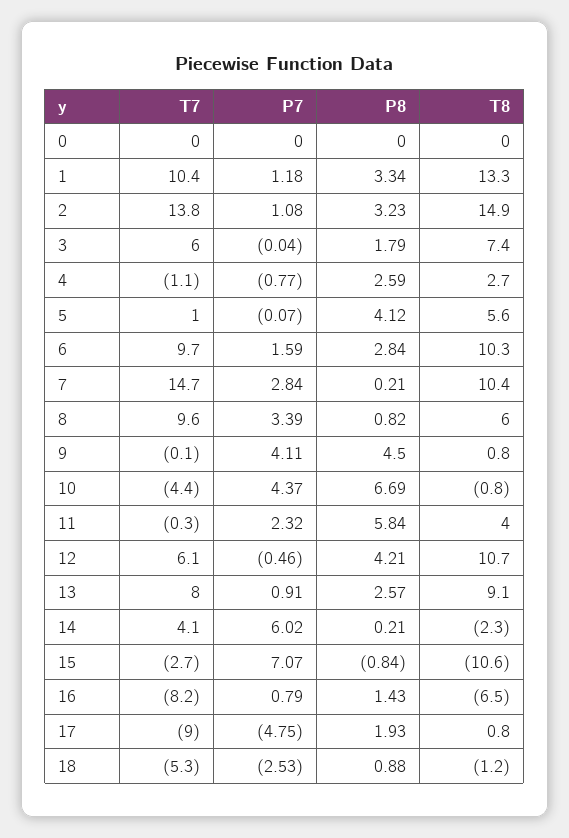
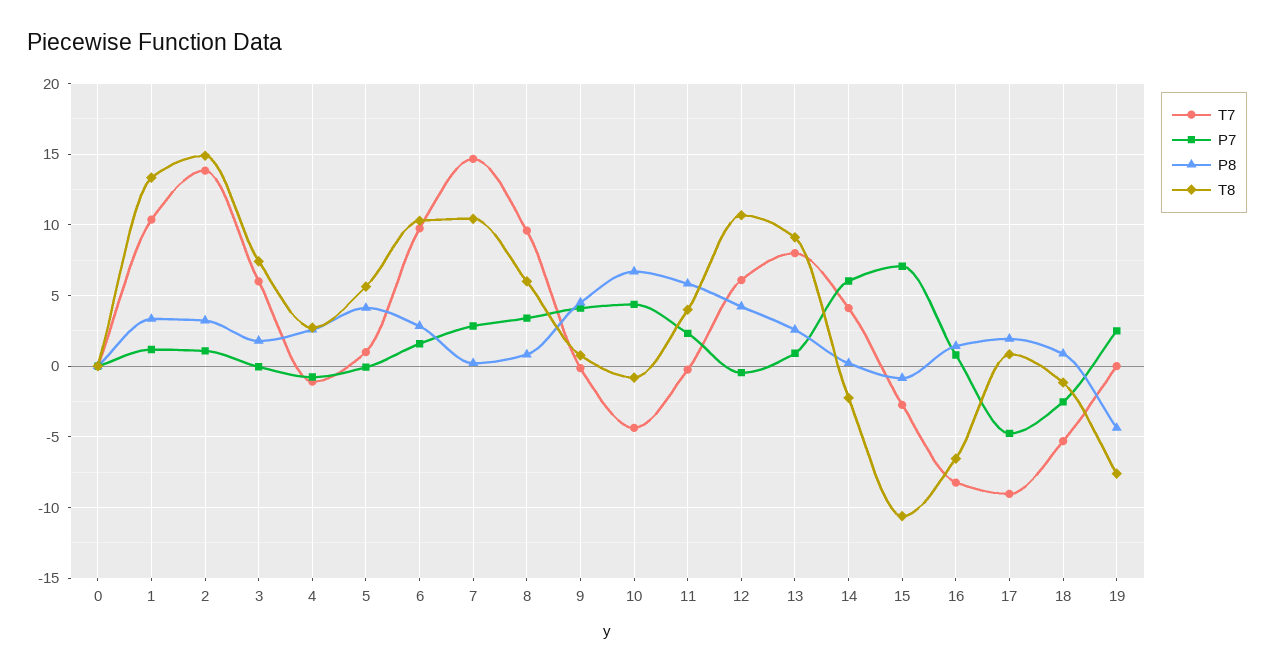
  {
    "T7": {
      "0": 0,
      "1": 10.4,
      "2": 13.8,
      "3": 6,
      "4": -1.1,
      "5": 1,
      "6": 9.7,
      "7": 14.7,
      "8": 9.6,
      "9": -0.1,
      "10": -4.4,
      "11": -0.3,
      "12": 6.1,
      "13": 8,
      "14": 4.1,
      "15": -2.7,
      "16": -8.2,
      "17": -9,
-     "18": -5.3
+     "18": -5.3,
+     "19": 0
    },
    "P7": {
      "0": 0,
      "1": 1.18,
      "2": 1.08,
      "3": -0.04,
      "4": -0.77,
      "5": -0.07,
      "6": 1.59,
      "7": 2.84,
      "8": 3.39,
      "9": 4.11,
      "10": 4.37,
      "11": 2.32,
      "12": -0.46,
      "13": 0.91,
      "14": 6.02,
      "15": 7.07,
      "16": 0.79,
      "17": -4.75,
-     "18": -2.53
+     "18": -2.53,
+     "19": 2.5
    },
    "P8": {
      "0": 0,
      "1": 3.34,
      "2": 3.23,
      "3": 1.79,
      "4": 2.59,
      "5": 4.12,
      "6": 2.84,
      "7": 0.21,
      "8": 0.82,
      "9": 4.5,
      "10": 6.69,
      "11": 5.84,
      "12": 4.21,
      "13": 2.57,
      "14": 0.21,
      "15": -0.84,
      "16": 1.43,
      "17": 1.93,
-     "18": 0.88
+     "18": 0.88,
+     "19": -4.5
    },
    "T8": {
      "0": 0,
      "1": 13.3,
      "2": 14.9,
      "3": 7.4,
      "4": 2.7,
      "5": 5.6,
      "6": 10.3,
      "7": 10.4,
      "8": 6,
      "9": 0.8,
      "10": -0.8,
      "11": 4,
      "12": 10.7,
      "13": 9.1,
      "14": -2.3,
      "15": -10.6,
      "16": -6.5,
      "17": 0.8,
-     "18": -1.2
+     "18": -1.2,
+     "19": -7.5
    }
  }

